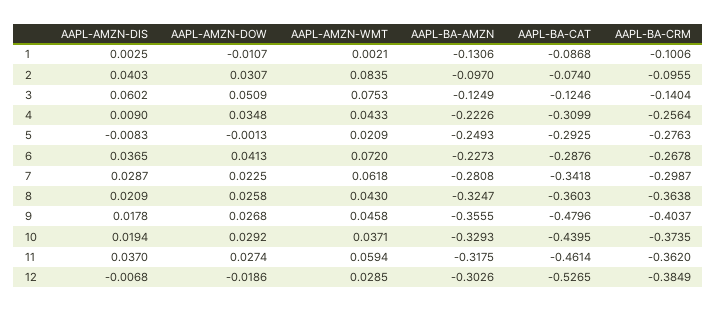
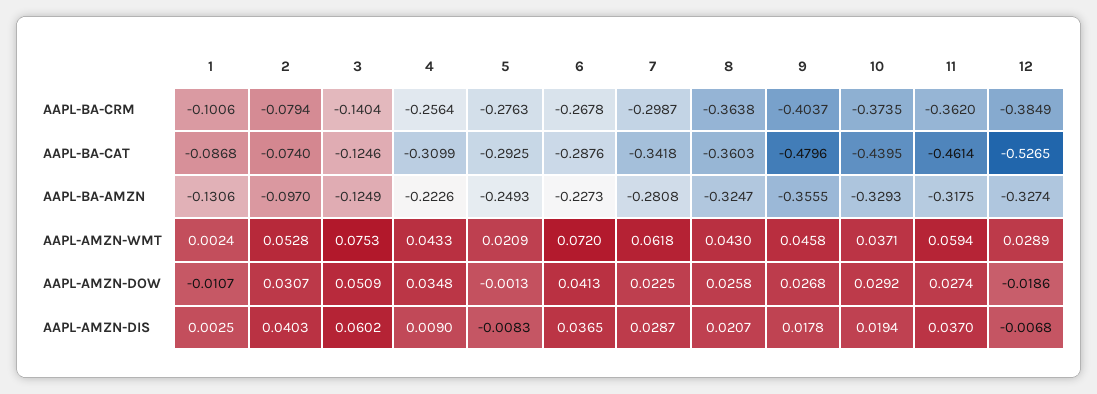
  {
    "AAPL-AMZN-DIS": {
      "1": 0.0025,
      "2": 0.0403,
      "3": 0.0602,
      "4": 0.009,
      "5": -0.0083,
      "6": 0.0365,
      "7": 0.0287,
-     "8": 0.0209,
+     "8": 0.0207,
      "9": 0.0178,
      "10": 0.0194,
      "11": 0.037,
      "12": -0.0068
    },
    "AAPL-AMZN-DOW": {
      "1": -0.0107,
      "2": 0.0307,
      "3": 0.0509,
      "4": 0.0348,
      "5": -0.0013,
      "6": 0.0413,
      "7": 0.0225,
      "8": 0.0258,
      "9": 0.0268,
      "10": 0.0292,
      "11": 0.0274,
      "12": -0.0186
    },
    "AAPL-AMZN-WMT": {
-     "1": 0.0021,
+     "1": 0.0024,
-     "2": 0.0835,
+     "2": 0.0528,
      "3": 0.0753,
      "4": 0.0433,
      "5": 0.0209,
      "6": 0.072,
      "7": 0.0618,
      "8": 0.043,
      "9": 0.0458,
      "10": 0.0371,
      "11": 0.0594,
-     "12": 0.0285
+     "12": 0.0289
    },
    "AAPL-BA-AMZN": {
      "1": -0.1306,
      "2": -0.097,
      "3": -0.1249,
      "4": -0.2226,
      "5": -0.2493,
      "6": -0.2273,
      "7": -0.2808,
      "8": -0.3247,
      "9": -0.3555,
      "10": -0.3293,
      "11": -0.3175,
-     "12": -0.3026
+     "12": -0.3274
    },
    "AAPL-BA-CAT": {
      "1": -0.0868,
      "2": -0.074,
      "3": -0.1246,
      "4": -0.3099,
      "5": -0.2925,
      "6": -0.2876,
      "7": -0.3418,
      "8": -0.3603,
      "9": -0.4796,
      "10": -0.4395,
      "11": -0.4614,
      "12": -0.5265
    },
    "AAPL-BA-CRM": {
      "1": -0.1006,
-     "2": -0.0955,
+     "2": -0.0794,
      "3": -0.1404,
      "4": -0.2564,
      "5": -0.2763,
      "6": -0.2678,
      "7": -0.2987,
      "8": -0.3638,
      "9": -0.4037,
      "10": -0.3735,
      "11": -0.362,
      "12": -0.3849
    }
  }

